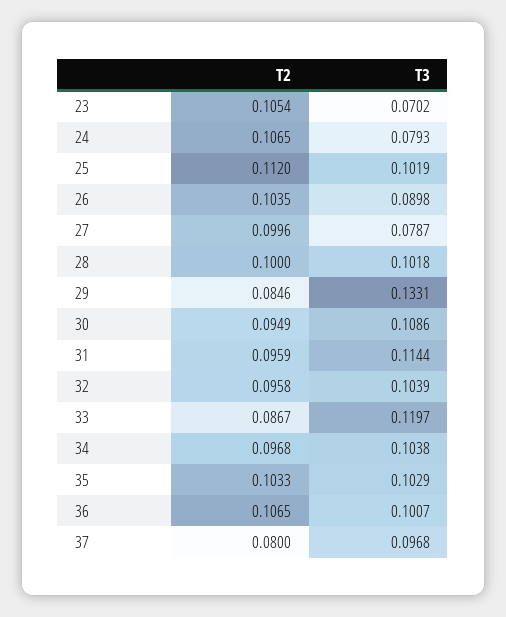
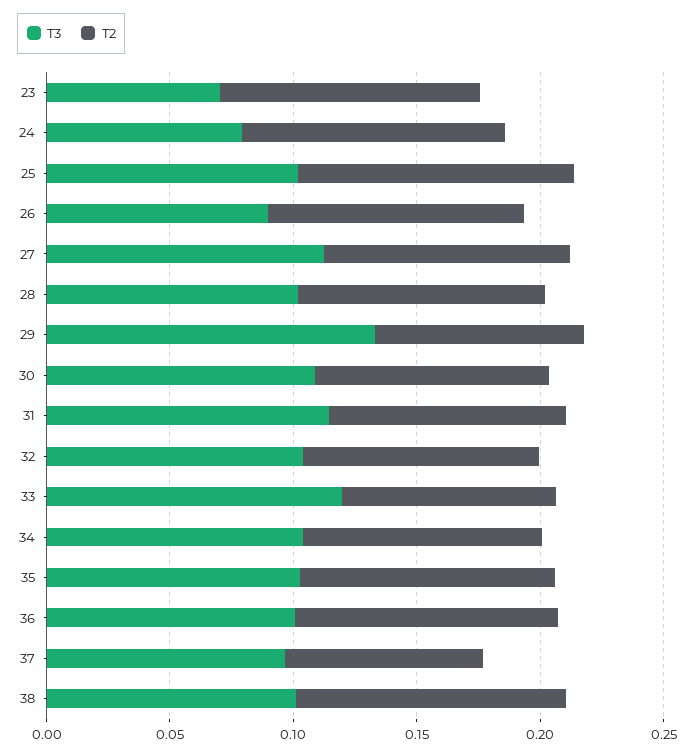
  {
    "T2": {
      "23": 0.1054,
      "24": 0.1065,
      "25": 0.112,
      "26": 0.1035,
      "27": 0.0996,
      "28": 0.1,
      "29": 0.0846,
      "30": 0.0949,
      "31": 0.0959,
      "32": 0.0958,
      "33": 0.0867,
      "34": 0.0968,
      "35": 0.1033,
      "36": 0.1065,
-     "37": 0.08
+     "37": 0.08,
+     "38": 0.11
    },
    "T3": {
      "23": 0.0702,
      "24": 0.0793,
      "25": 0.1019,
      "26": 0.0898,
-     "27": 0.0787,
+     "27": 0.11,
      "28": 0.1018,
      "29": 0.1331,
      "30": 0.1086,
      "31": 0.1144,
      "32": 0.1039,
      "33": 0.1197,
      "34": 0.1038,
      "35": 0.1029,
      "36": 0.1007,
-     "37": 0.0968
+     "37": 0.0968,
+     "38": 0.1
    }
  }

